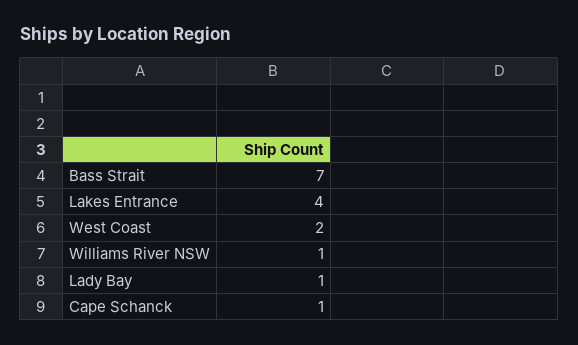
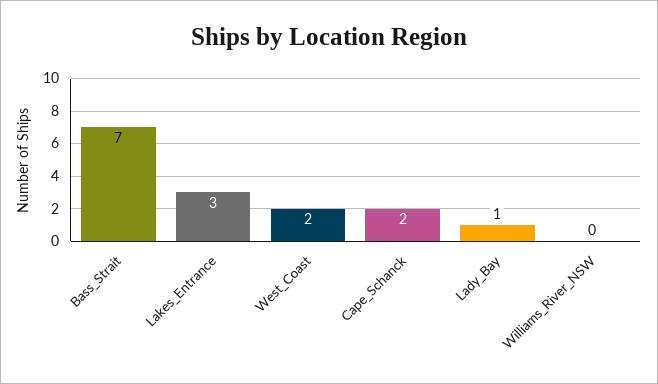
  {
    "Bass Strait": 7,
-   "Lakes Entrance": 4,
+   "Lakes Entrance": 3,
    "West Coast": 2,
-   "Williams River NSW": 1,
+   "Williams River NSW": 0,
    "Lady Bay": 1,
-   "Cape Schanck": 1
+   "Cape Schanck": 2
  }

